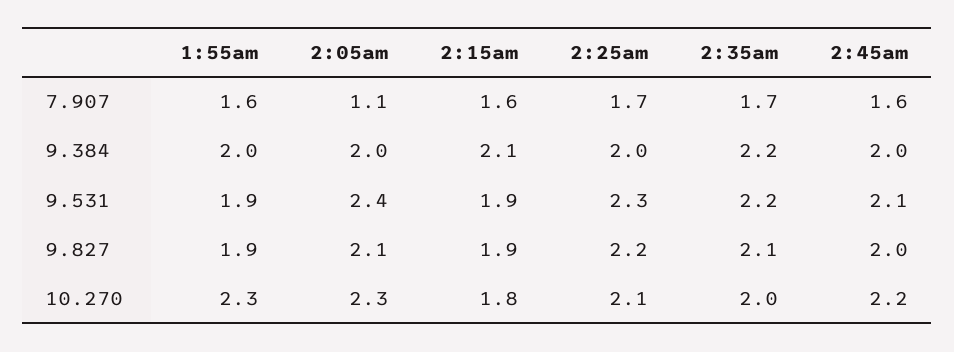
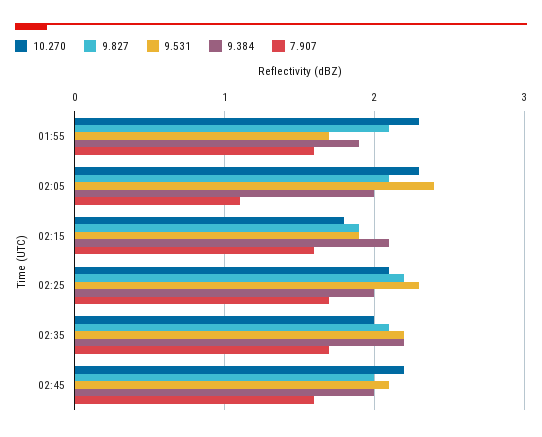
  {
    "7.907": {
      "1:55am": 1.6,
      "2:05am": 1.1,
      "2:15am": 1.6,
      "2:25am": 1.7,
      "2:35am": 1.7,
      "2:45am": 1.6
    },
    "9.384": {
-     "1:55am": 2,
+     "1:55am": 1.9,
      "2:05am": 2,
      "2:15am": 2.1,
      "2:25am": 2,
      "2:35am": 2.2,
      "2:45am": 2
    },
    "9.531": {
-     "1:55am": 1.9,
+     "1:55am": 1.7,
      "2:05am": 2.4,
      "2:15am": 1.9,
      "2:25am": 2.3,
      "2:35am": 2.2,
      "2:45am": 2.1
    },
    "9.827": {
-     "1:55am": 1.9,
+     "1:55am": 2.1,
      "2:05am": 2.1,
      "2:15am": 1.9,
      "2:25am": 2.2,
      "2:35am": 2.1,
      "2:45am": 2
    },
    "10.270": {
      "1:55am": 2.3,
      "2:05am": 2.3,
      "2:15am": 1.8,
      "2:25am": 2.1,
      "2:35am": 2,
      "2:45am": 2.2
    }
  }

